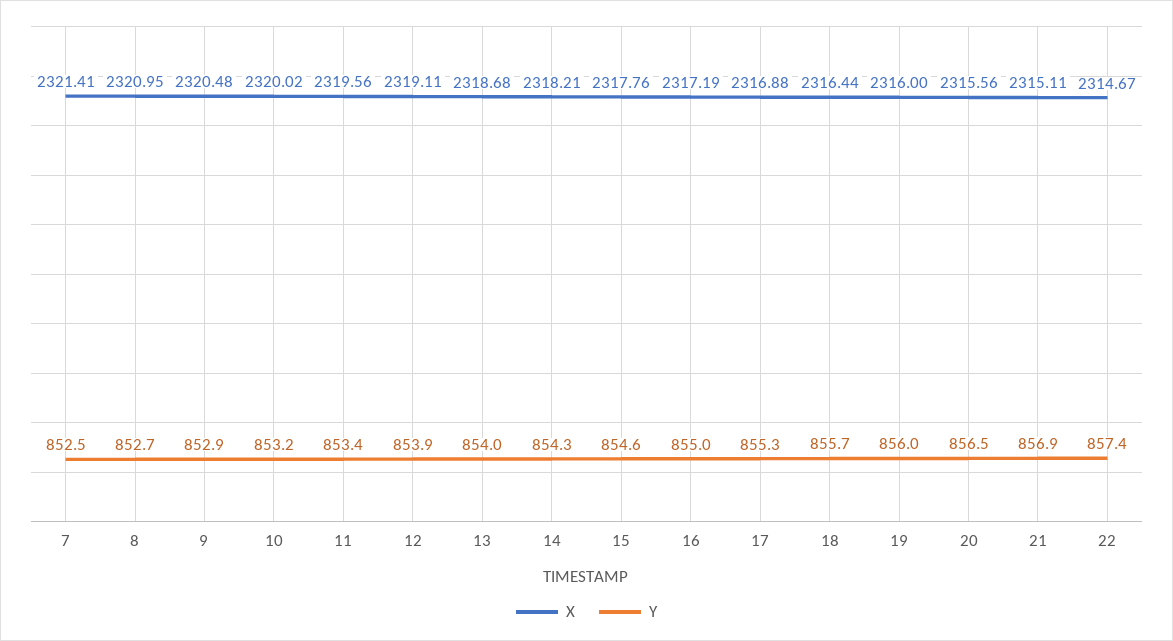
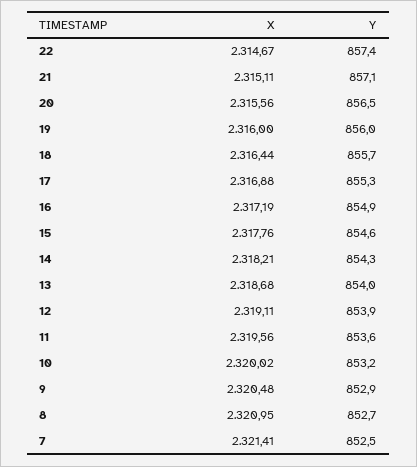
  {
    "X": {
      "7": 2321.41,
      "8": 2320.95,
      "9": 2320.48,
      "10": 2320.02,
      "11": 2319.56,
      "12": 2319.11,
      "13": 2318.68,
      "14": 2318.21,
      "15": 2317.76,
      "16": 2317.19,
      "17": 2316.88,
      "18": 2316.44,
      "19": 2316,
      "20": 2315.56,
      "21": 2315.11,
      "22": 2314.67
    },
    "Y": {
      "7": 852.5,
      "8": 852.7,
      "9": 852.9,
      "10": 853.2,
-     "11": 853.4,
+     "11": 853.6,
      "12": 853.9,
      "13": 854,
      "14": 854.3,
      "15": 854.6,
-     "16": 855,
+     "16": 854.9,
      "17": 855.3,
      "18": 855.7,
      "19": 856,
      "20": 856.5,
-     "21": 856.9,
+     "21": 857.1,
      "22": 857.4
    }
  }

